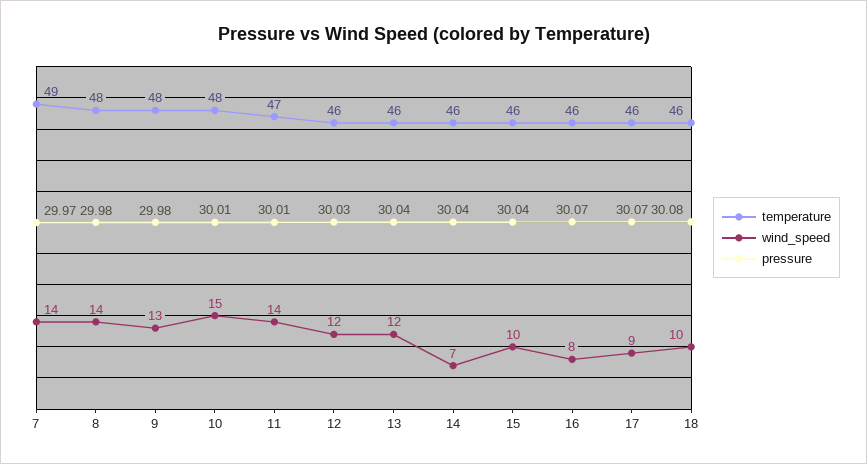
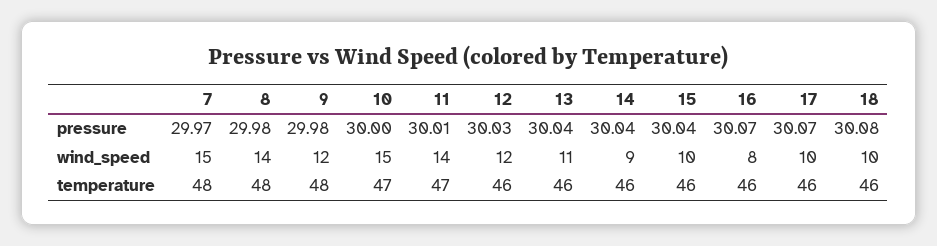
  {
    "temperature": {
-     "7": 49,
+     "7": 48,
      "8": 48,
      "9": 48,
-     "10": 48,
+     "10": 47,
      "11": 47,
      "12": 46,
      "13": 46,
      "14": 46,
      "15": 46,
      "16": 46,
      "17": 46,
      "18": 46
    },
    "wind_speed": {
-     "7": 14,
+     "7": 15,
      "8": 14,
-     "9": 13,
+     "9": 12,
      "10": 15,
      "11": 14,
      "12": 12,
-     "13": 12,
+     "13": 11,
-     "14": 7,
+     "14": 9,
      "15": 10,
      "16": 8,
-     "17": 9,
+     "17": 10,
      "18": 10
    },
    "pressure": {
      "7": 29.97,
      "8": 29.98,
      "9": 29.98,
-     "10": 30.01,
+     "10": 30,
      "11": 30.01,
      "12": 30.03,
      "13": 30.04,
      "14": 30.04,
      "15": 30.04,
      "16": 30.07,
      "17": 30.07,
      "18": 30.08
    }
  }

